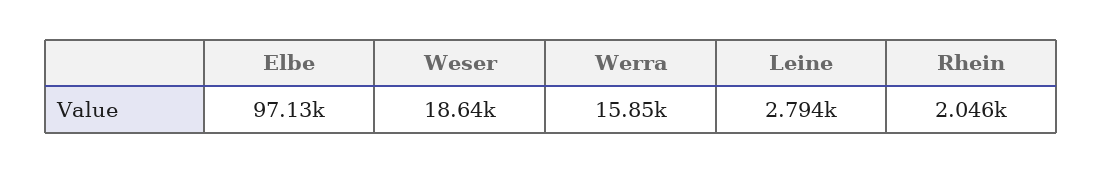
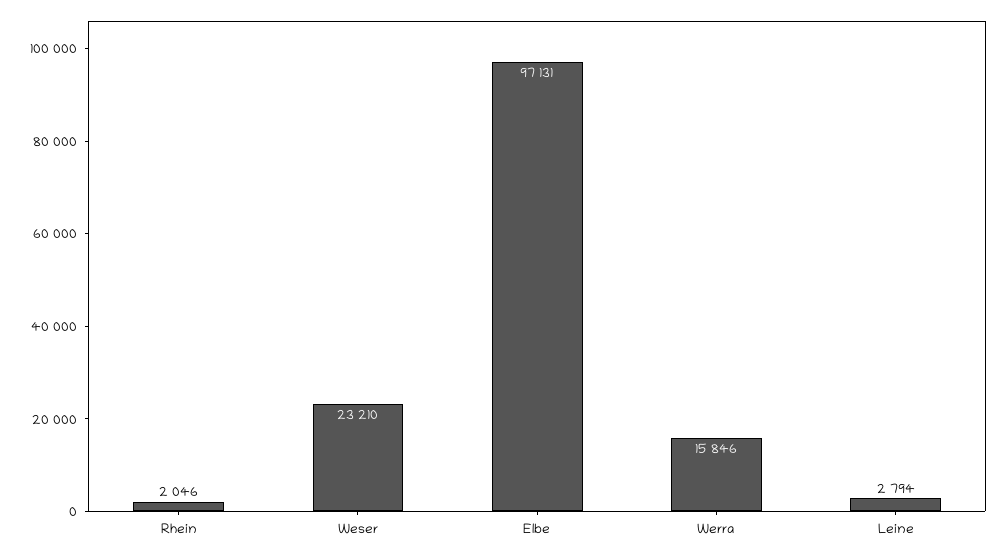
  {
    "Elbe": 97131,
-   "Weser": 18640,
+   "Weser": 23210,
    "Werra": 15846,
    "Leine": 2794,
    "Rhein": 2046
  }

